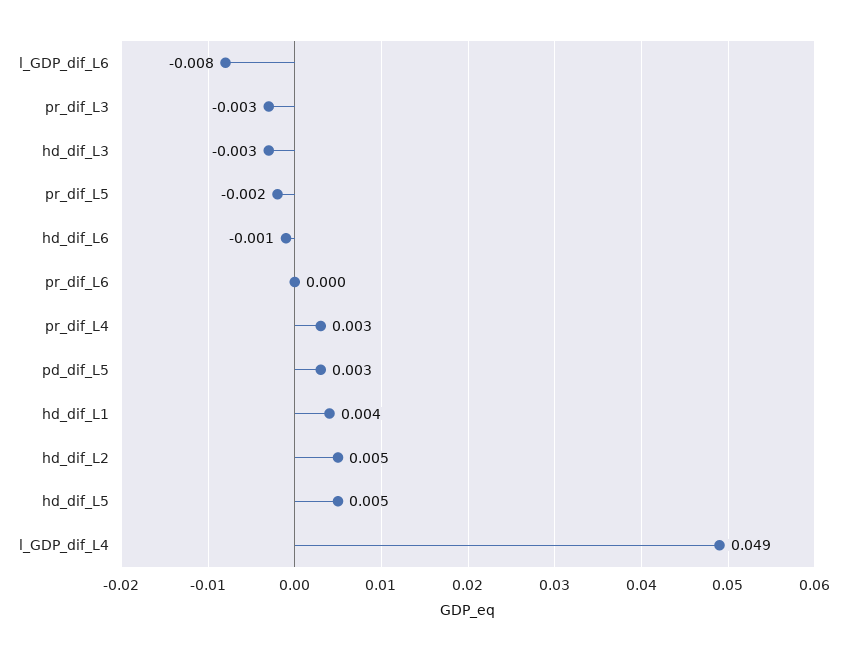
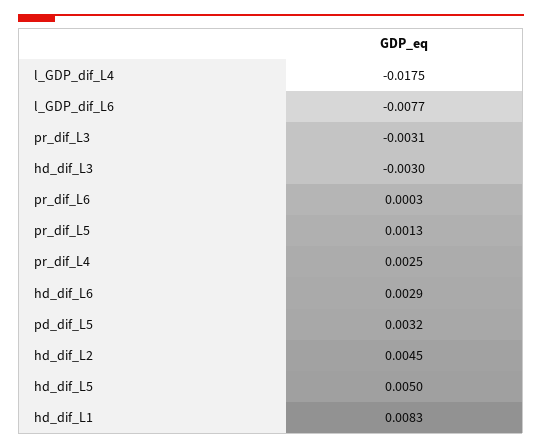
  {
    "l_GDP_dif_L6": -0.0077,
    "pr_dif_L3": -0.0031,
    "hd_dif_L3": -0.003,
-   "pr_dif_L5": -0.002,
+   "pr_dif_L5": 0.0013,
-   "hd_dif_L6": -0.001,
+   "hd_dif_L6": 0.0029,
    "pr_dif_L6": 0.0003,
    "pr_dif_L4": 0.0025,
    "pd_dif_L5": 0.0032,
-   "hd_dif_L1": 0.004,
+   "hd_dif_L1": 0.0083,
    "hd_dif_L2": 0.0045,
    "hd_dif_L5": 0.005,
-   "l_GDP_dif_L4": 0.049
+   "l_GDP_dif_L4": -0.0175
  }

